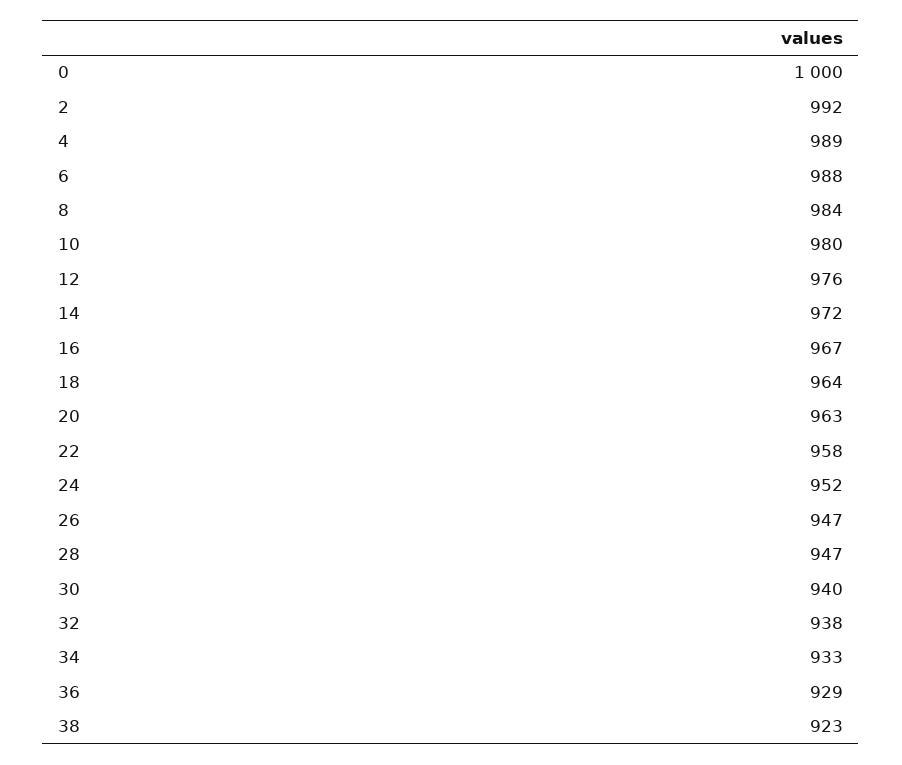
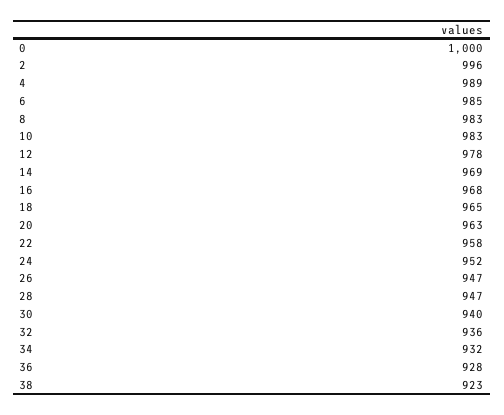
  {
    "0": 1000,
-   "2": 992,
+   "2": 996,
    "4": 989,
-   "6": 988,
+   "6": 985,
-   "8": 984,
+   "8": 983,
-   "10": 980,
+   "10": 983,
-   "12": 976,
+   "12": 978,
-   "14": 972,
+   "14": 969,
-   "16": 967,
+   "16": 968,
-   "18": 964,
+   "18": 965,
    "20": 963,
    "22": 958,
    "24": 952,
    "26": 947,
    "28": 947,
    "30": 940,
-   "32": 938,
+   "32": 936,
-   "34": 933,
+   "34": 932,
-   "36": 929,
+   "36": 928,
    "38": 923
  }

